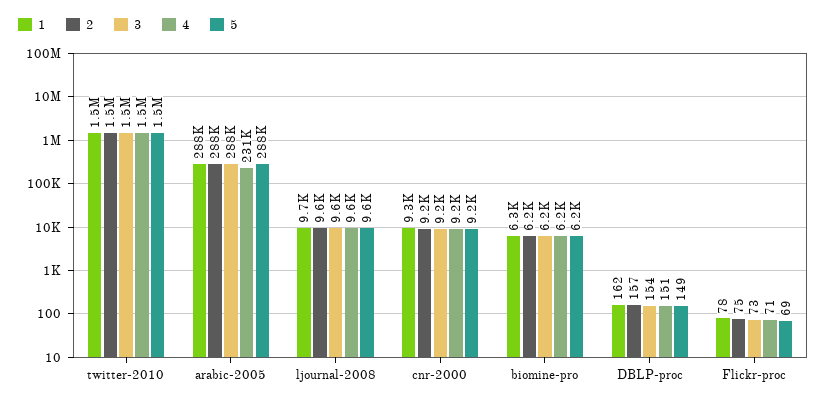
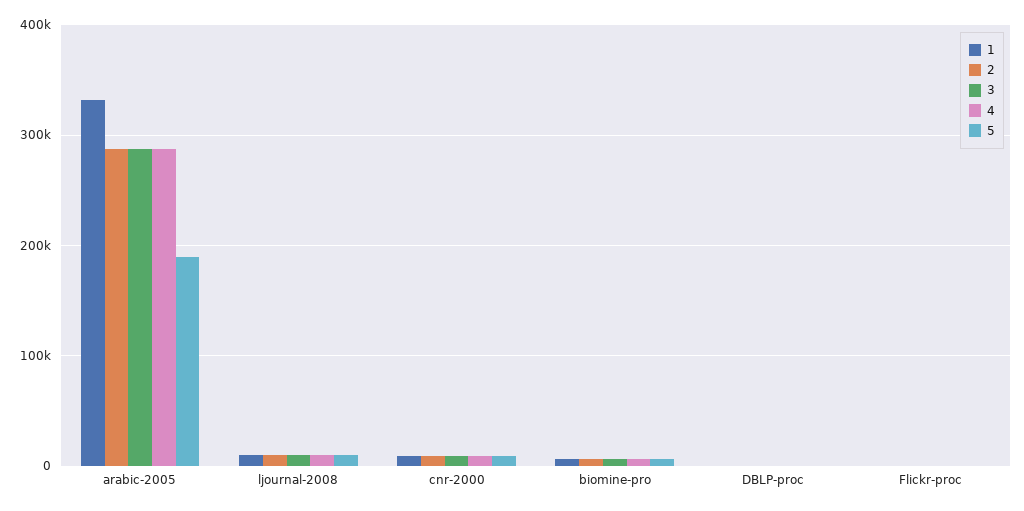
  {
    "1": {
-     "twitter-2010": 1500000,
-     "arabic-2005": 288000,
+     "arabic-2005": 330000,
      "ljournal-2008": 9700,
      "cnr-2000": 9300,
      "biomine-pro": 6300,
      "DBLP-proc": 162,
      "Flickr-proc": 78
    },
    "2": {
-     "twitter-2010": 1500000,
      "arabic-2005": 288000,
      "ljournal-2008": 9600,
      "cnr-2000": 9200,
      "biomine-pro": 6200,
      "DBLP-proc": 157,
      "Flickr-proc": 75
    },
    "3": {
-     "twitter-2010": 1500000,
      "arabic-2005": 288000,
      "ljournal-2008": 9600,
      "cnr-2000": 9200,
      "biomine-pro": 6200,
      "DBLP-proc": 154,
      "Flickr-proc": 73
    },
    "4": {
-     "twitter-2010": 1500000,
-     "arabic-2005": 231000,
+     "arabic-2005": 290000,
      "ljournal-2008": 9600,
      "cnr-2000": 9200,
      "biomine-pro": 6200,
      "DBLP-proc": 151,
      "Flickr-proc": 71
    },
    "5": {
-     "twitter-2010": 1500000,
-     "arabic-2005": 288000,
+     "arabic-2005": 190000,
      "ljournal-2008": 9600,
      "cnr-2000": 9200,
      "biomine-pro": 6200,
      "DBLP-proc": 149,
      "Flickr-proc": 69
    }
  }

